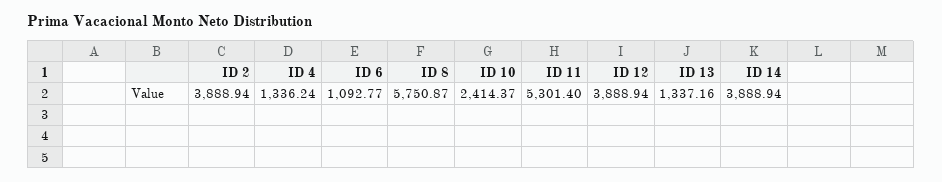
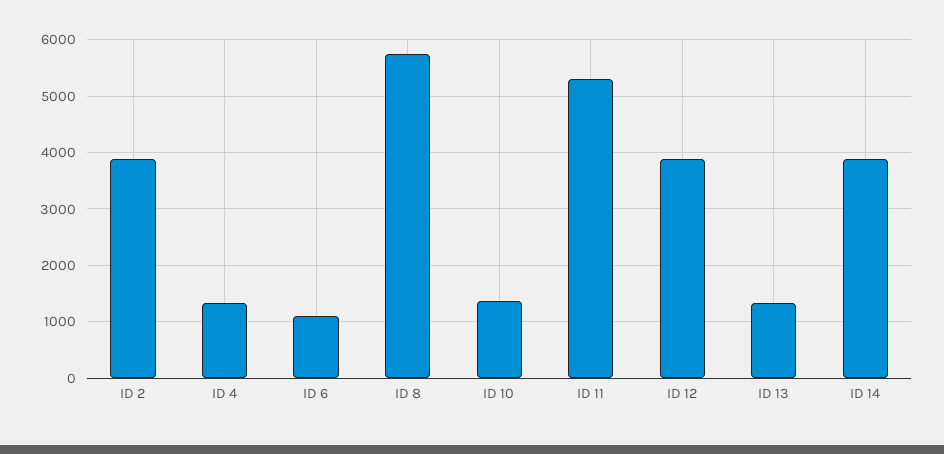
  {
    "ID 2": 3888.94,
    "ID 4": 1336.24,
    "ID 6": 1092.77,
    "ID 8": 5750.87,
-   "ID 10": 2414.37,
+   "ID 10": 1400,
    "ID 11": 5301.4,
    "ID 12": 3888.94,
    "ID 13": 1337.16,
    "ID 14": 3888.94
  }

